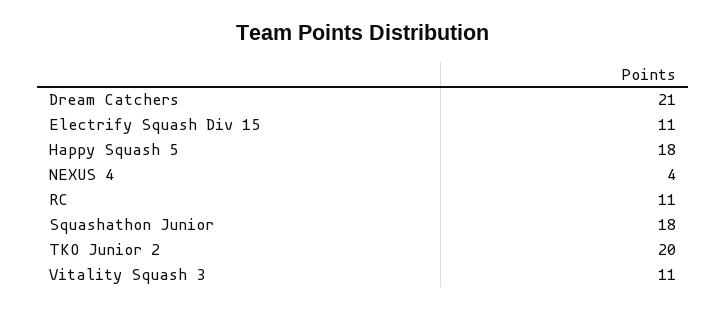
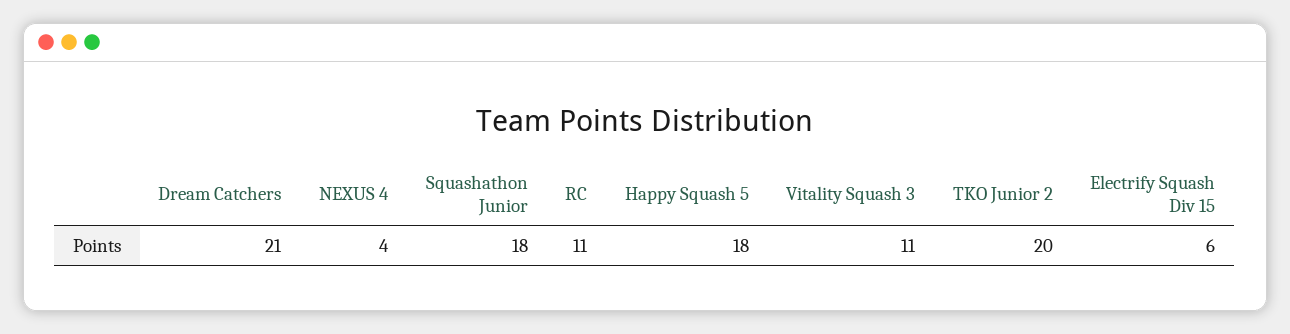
  {
    "Dream Catchers": 21,
-   "Electrify Squash Div 15": 11,
+   "Electrify Squash Div 15": 6,
    "Happy Squash 5": 18,
    "NEXUS 4": 4,
    "RC": 11,
    "Squashathon Junior": 18,
    "TKO Junior 2": 20,
    "Vitality Squash 3": 11
  }

